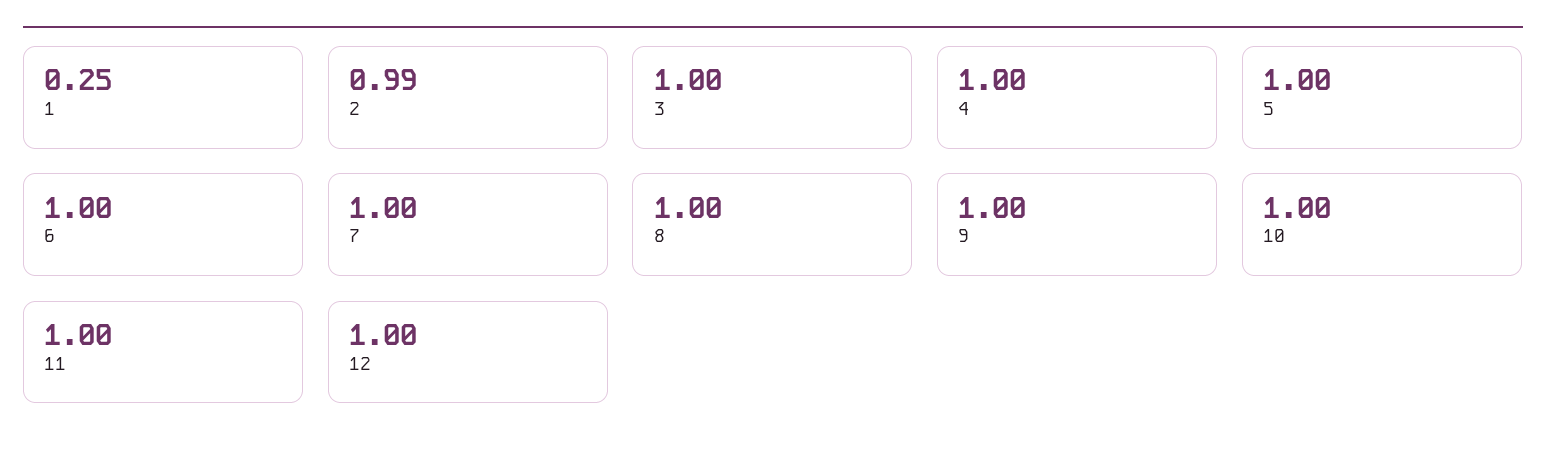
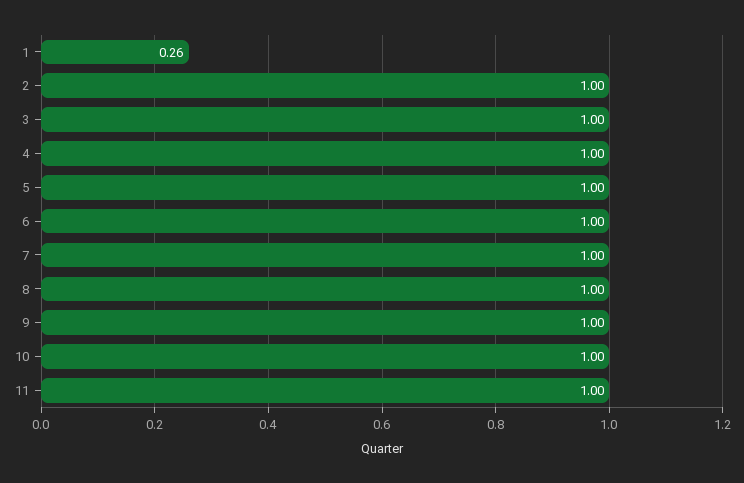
  {
-   "1": 0.25,
+   "1": 0.26,
-   "2": 0.99,
+   "2": 1,
    "3": 1,
    "4": 1,
    "5": 1,
    "6": 1,
    "7": 1,
    "8": 1,
    "9": 1,
    "10": 1,
-   "11": 1,
+   "11": 1
-   "12": 1
  }

